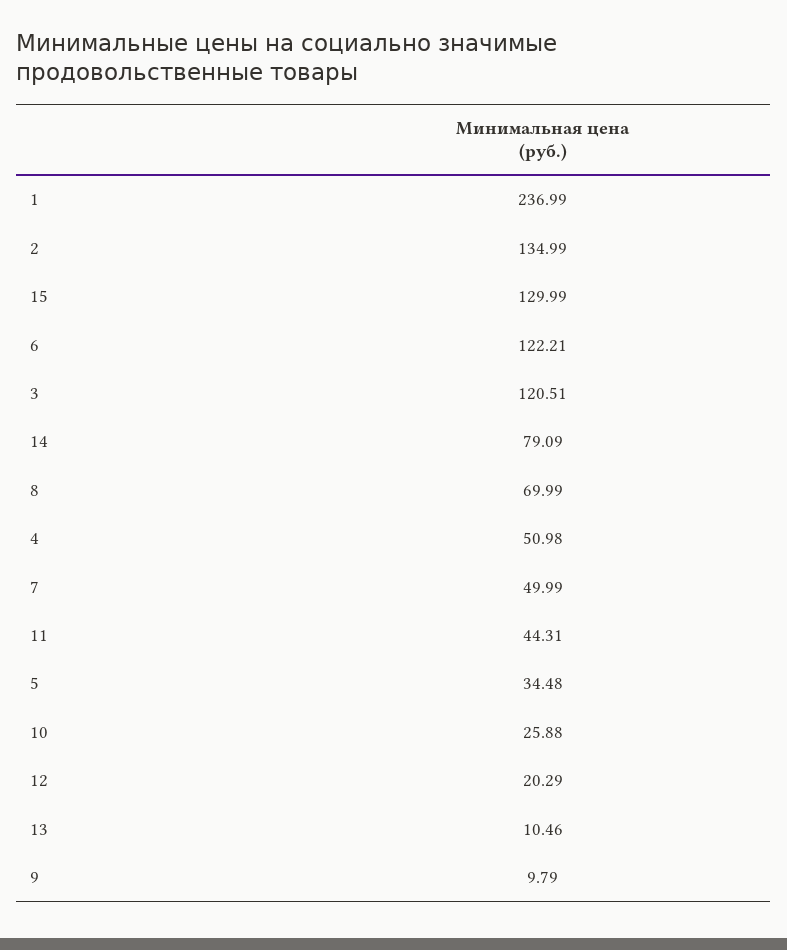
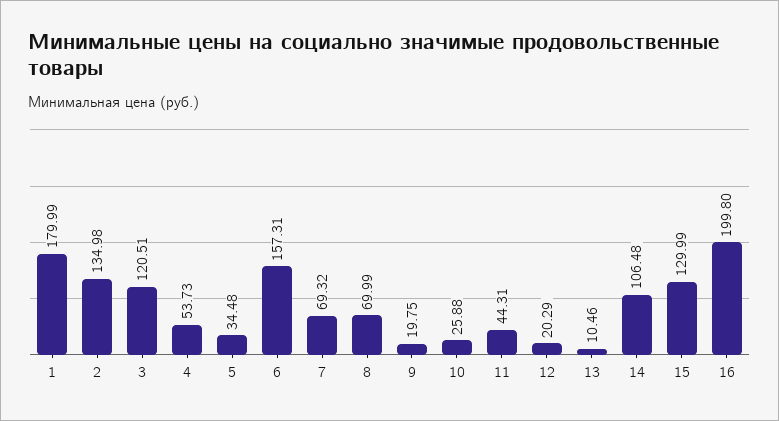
  {
-   "1": 236.99,
+   "1": 179.99,
-   "2": 134.99,
+   "2": 134.98,
    "15": 129.99,
-   "6": 122.21,
+   "6": 157.31,
    "3": 120.51,
-   "14": 79.09,
+   "14": 106.48,
    "8": 69.99,
-   "4": 50.98,
+   "4": 53.73,
-   "7": 49.99,
+   "7": 69.32,
    "11": 44.31,
    "5": 34.48,
    "10": 25.88,
    "12": 20.29,
    "13": 10.46,
-   "9": 9.79
+   "9": 19.75,
+   "16": 199.8
  }

